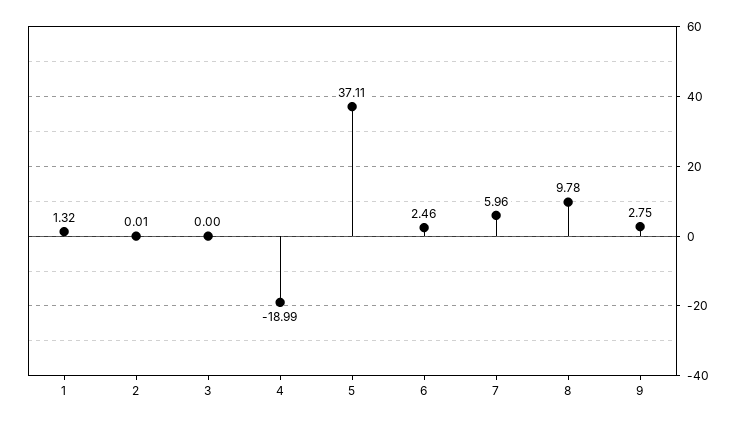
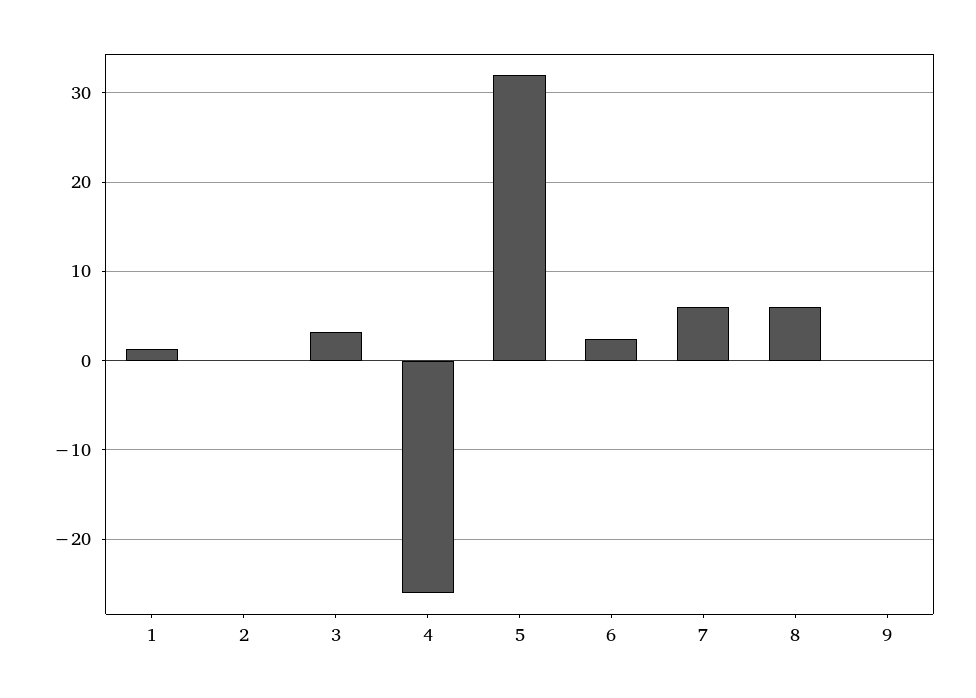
  {
    "1": 1.32,
    "2": 0.01,
-   "3": 0,
+   "3": 3,
-   "4": -18.99,
+   "4": -26,
-   "5": 37.11,
+   "5": 32,
    "6": 2.46,
    "7": 5.96,
-   "8": 9.78,
+   "8": 6,
-   "9": 2.75
+   "9": 0
  }

